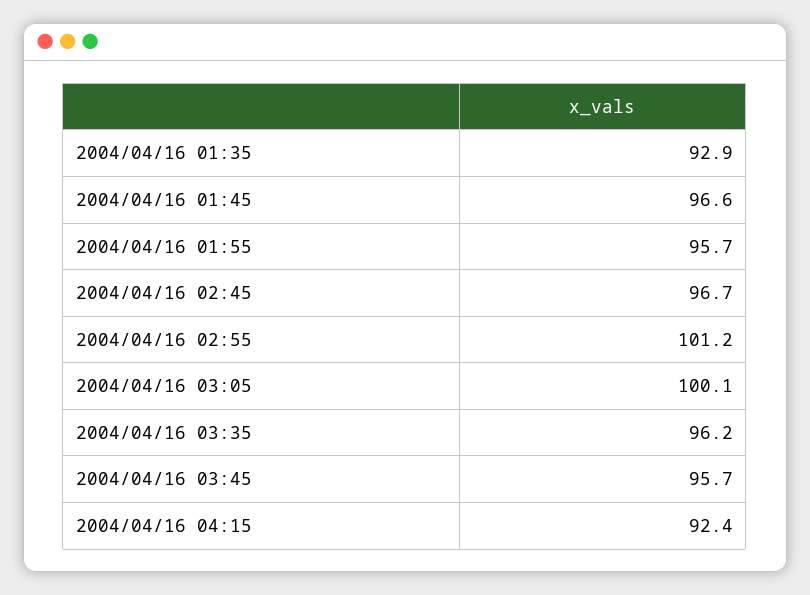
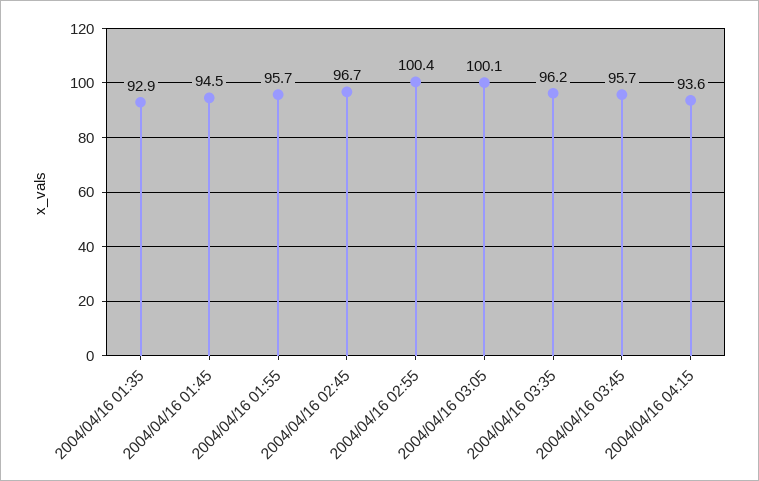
  {
    "2004/04/16 01:35": 92.9,
-   "2004/04/16 01:45": 96.6,
+   "2004/04/16 01:45": 94.5,
    "2004/04/16 01:55": 95.7,
    "2004/04/16 02:45": 96.7,
-   "2004/04/16 02:55": 101.2,
+   "2004/04/16 02:55": 100.4,
    "2004/04/16 03:05": 100.1,
    "2004/04/16 03:35": 96.2,
    "2004/04/16 03:45": 95.7,
-   "2004/04/16 04:15": 92.4
+   "2004/04/16 04:15": 93.6
  }

